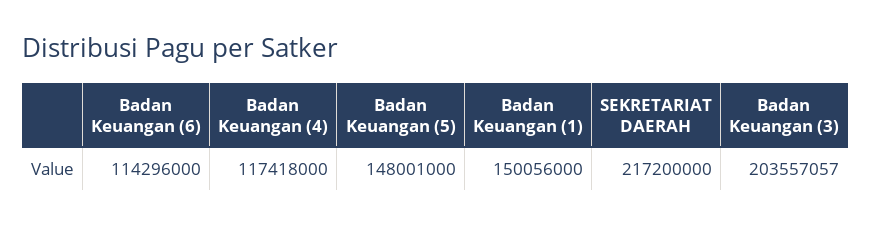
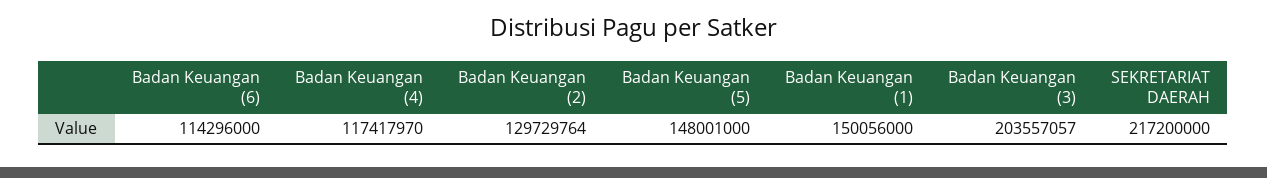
  {
    "Badan Keuangan (6)": 114296000,
-   "Badan Keuangan (4)": 117418000,
+   "Badan Keuangan (4)": 117417970,
    "Badan Keuangan (5)": 148001000,
    "Badan Keuangan (1)": 150056000,
    "SEKRETARIAT DAERAH": 217200000,
-   "Badan Keuangan (3)": 203557057
+   "Badan Keuangan (3)": 203557057,
+   "Badan Keuangan (2)": 129729764
  }

